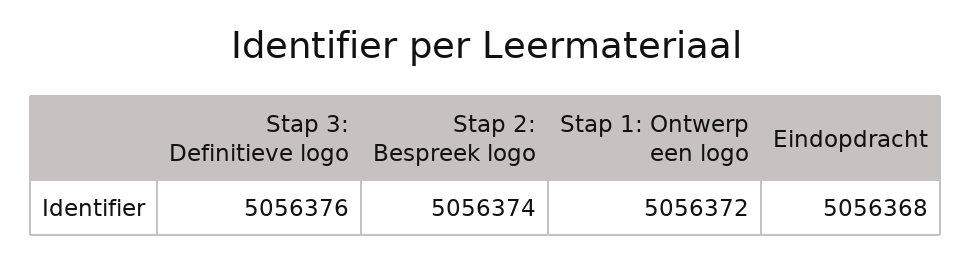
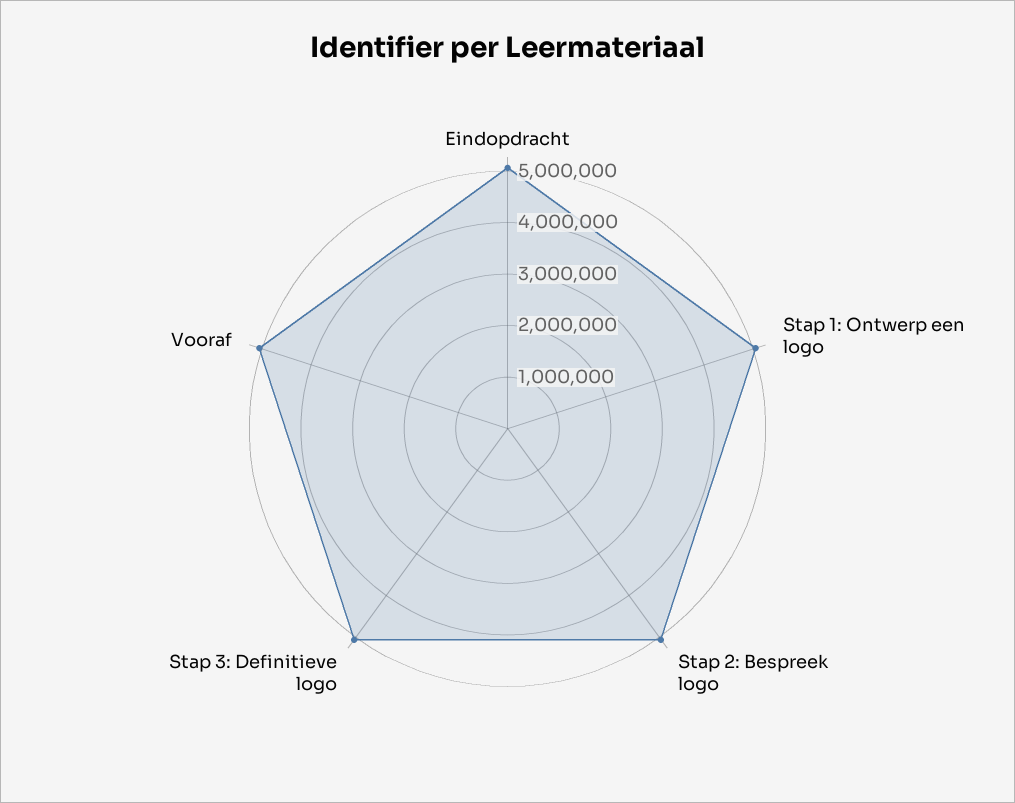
  {
    "Stap 3: Definitieve logo": 5056376,
    "Stap 2: Bespreek logo": 5056374,
    "Stap 1: Ontwerp een logo": 5056372,
-   "Eindopdracht": 5056368
+   "Eindopdracht": 5056368,
+   "Vooraf": 5000000
  }

